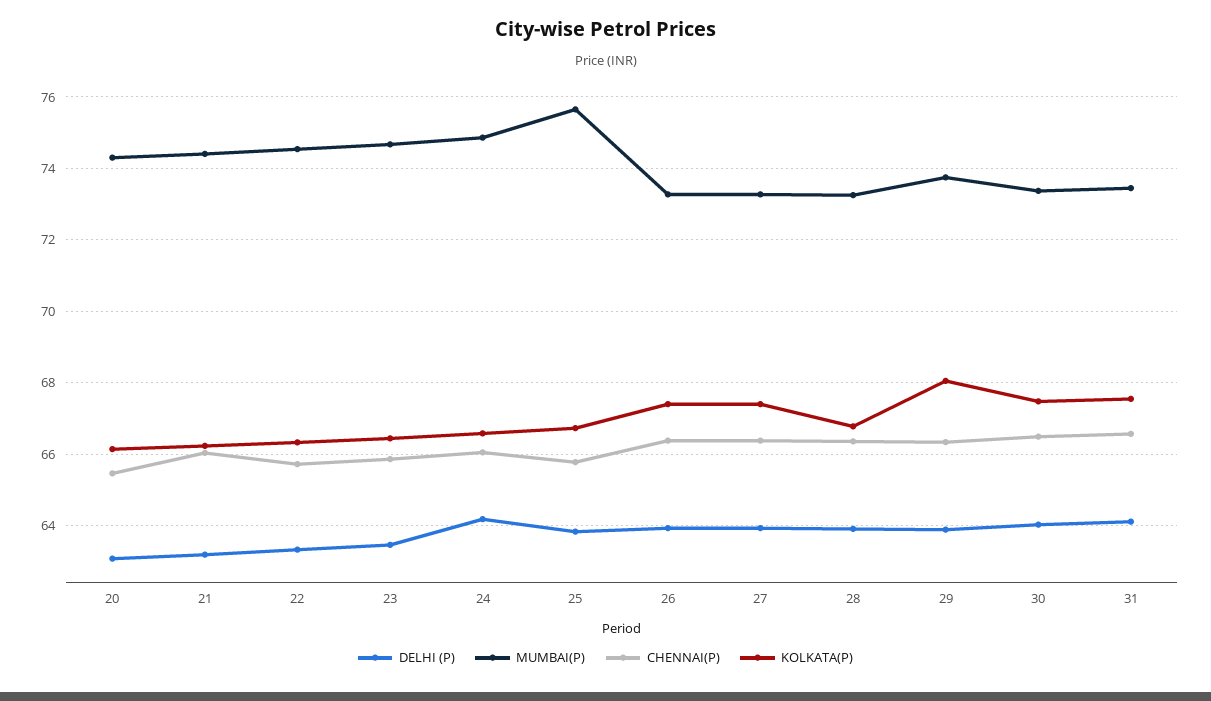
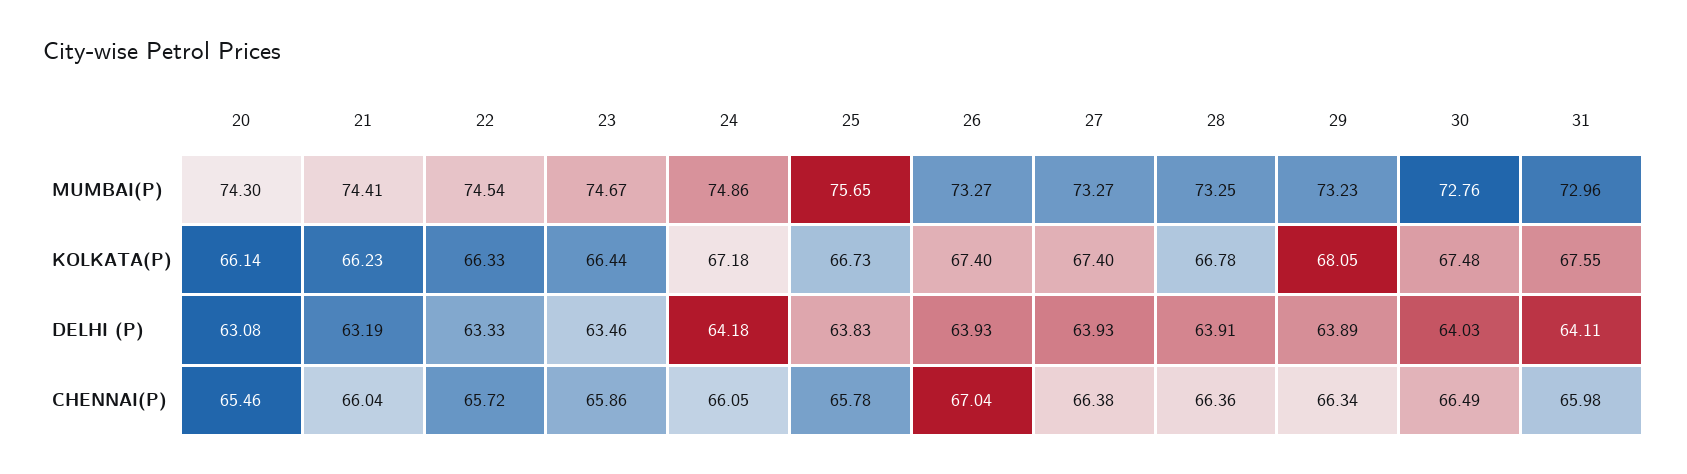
  {
    "DELHI (P)": {
      "20": 63.08,
      "21": 63.19,
      "22": 63.33,
      "23": 63.46,
      "24": 64.18,
      "25": 63.83,
      "26": 63.93,
      "27": 63.93,
      "28": 63.91,
      "29": 63.89,
      "30": 64.03,
      "31": 64.11
    },
    "MUMBAI(P)": {
      "20": 74.3,
      "21": 74.41,
      "22": 74.54,
      "23": 74.67,
      "24": 74.86,
      "25": 75.65,
      "26": 73.27,
      "27": 73.27,
      "28": 73.25,
-     "29": 73.8,
+     "29": 73.23,
-     "30": 73.4,
+     "30": 72.76,
-     "31": 73.4
+     "31": 72.96
    },
    "CHENNAI(P)": {
      "20": 65.46,
      "21": 66.04,
      "22": 65.72,
      "23": 65.86,
      "24": 66.05,
      "25": 65.78,
-     "26": 66.4,
+     "26": 67.04,
      "27": 66.38,
      "28": 66.36,
      "29": 66.34,
      "30": 66.49,
-     "31": 66.6
+     "31": 65.98
    },
    "KOLKATA(P)": {
      "20": 66.14,
      "21": 66.23,
      "22": 66.33,
      "23": 66.44,
-     "24": 66.6,
+     "24": 67.18,
      "25": 66.73,
      "26": 67.4,
      "27": 67.4,
      "28": 66.78,
      "29": 68.05,
      "30": 67.48,
      "31": 67.55
    }
  }

